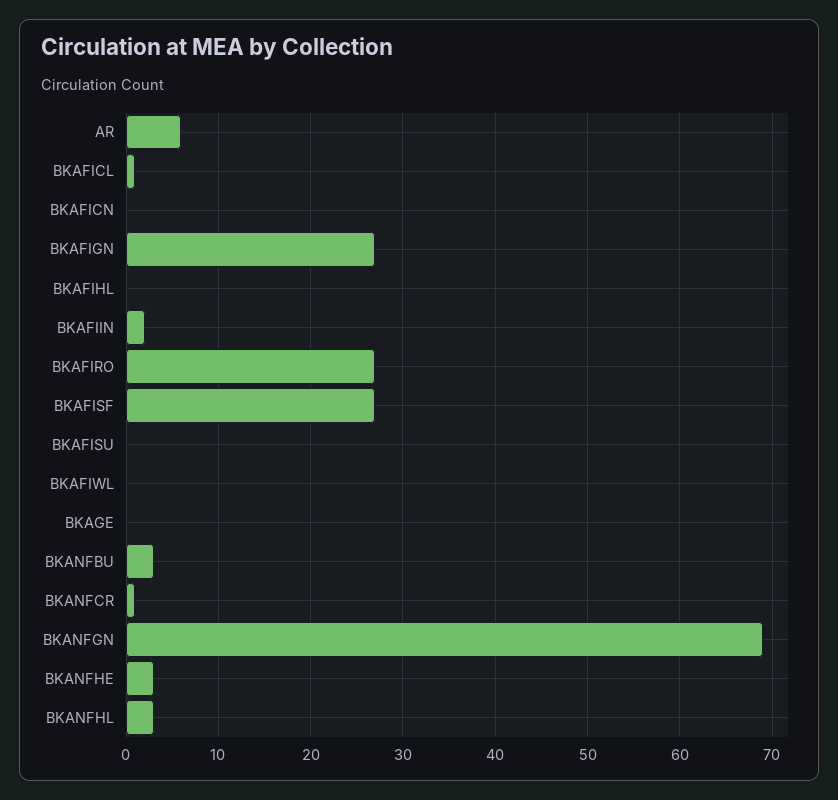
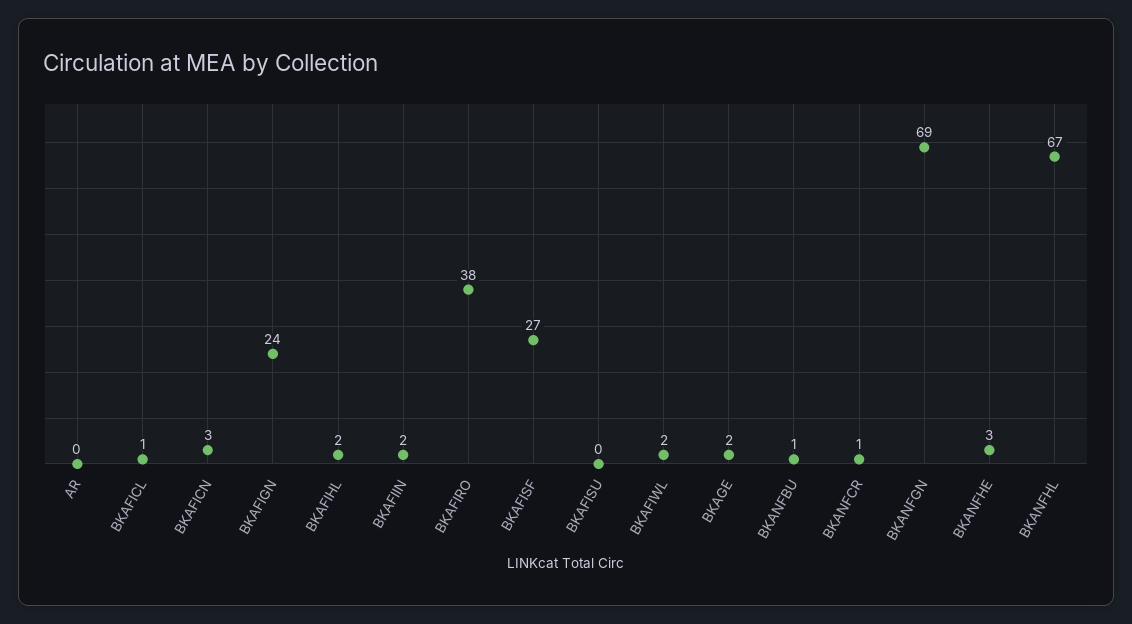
  {
-   "AR": 6,
+   "AR": 0,
    "BKAFICL": 1,
-   "BKAFICN": 0,
+   "BKAFICN": 3,
-   "BKAFIGN": 27,
+   "BKAFIGN": 24,
-   "BKAFIHL": 0,
+   "BKAFIHL": 2,
    "BKAFIIN": 2,
-   "BKAFIRO": 27,
+   "BKAFIRO": 38,
    "BKAFISF": 27,
    "BKAFISU": 0,
-   "BKAFIWL": 0,
+   "BKAFIWL": 2,
-   "BKAGE": 0,
+   "BKAGE": 2,
-   "BKANFBU": 3,
+   "BKANFBU": 1,
    "BKANFCR": 1,
    "BKANFGN": 69,
    "BKANFHE": 3,
-   "BKANFHL": 3
+   "BKANFHL": 67
  }

